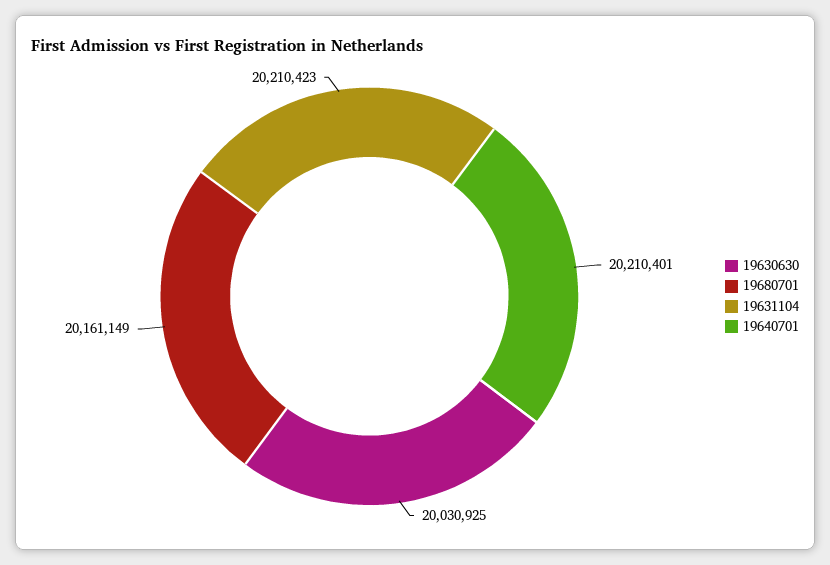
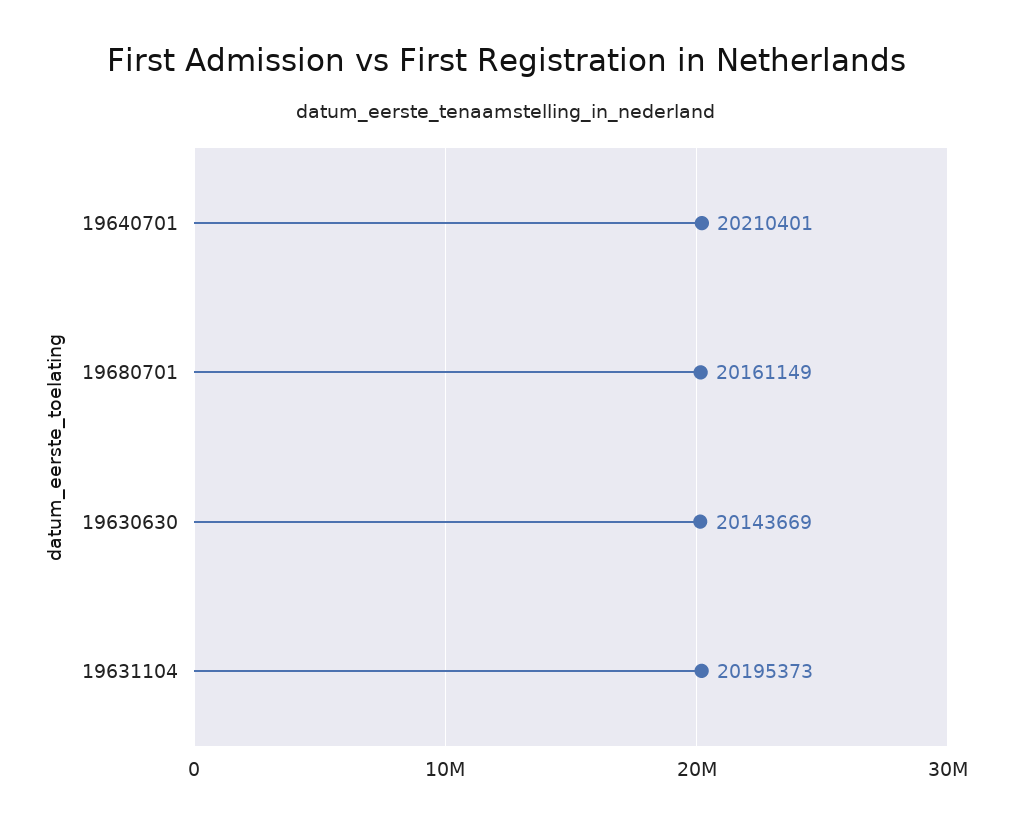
  {
-   "19630630": 20030925,
+   "19630630": 20143669,
    "19680701": 20161149,
-   "19631104": 20210423,
+   "19631104": 20195373,
    "19640701": 20210401
  }

